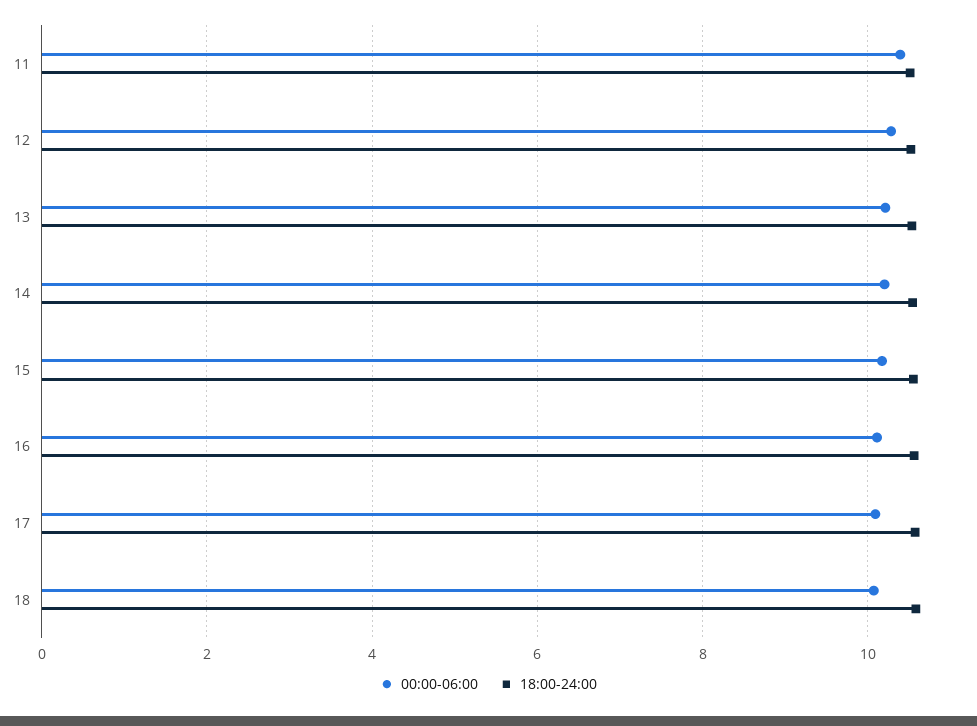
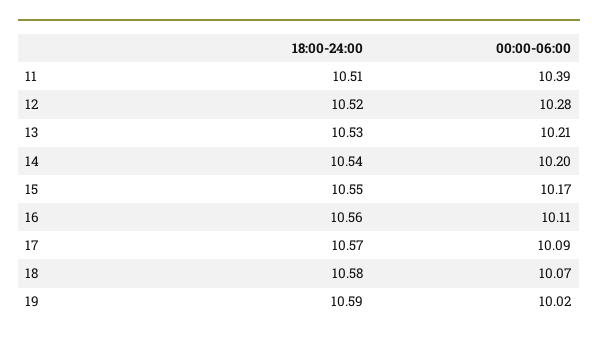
  {
    "00:00-06:00": {
      "11": 10.39,
      "12": 10.28,
      "13": 10.21,
      "14": 10.2,
      "15": 10.17,
      "16": 10.11,
      "17": 10.09,
-     "18": 10.07
+     "18": 10.07,
+     "19": 10.02
    },
    "18:00-24:00": {
      "11": 10.51,
      "12": 10.52,
      "13": 10.53,
      "14": 10.54,
      "15": 10.55,
      "16": 10.56,
      "17": 10.57,
-     "18": 10.58
+     "18": 10.58,
+     "19": 10.59
    }
  }

